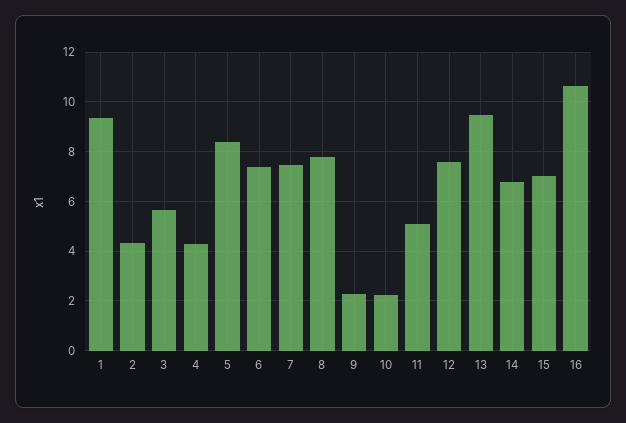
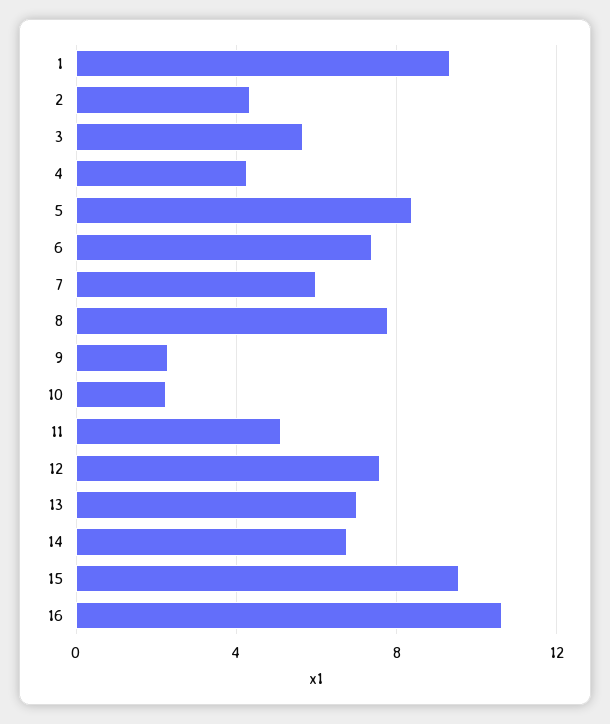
  {
    "1": 9.25,
    "2": 4.25,
    "3": 5.75,
    "4": 4.25,
    "5": 8.5,
    "6": 7.5,
-   "7": 7.5,
+   "7": 6,
    "8": 7.75,
    "9": 2.25,
    "10": 2.25,
    "11": 5,
    "12": 7.5,
-   "13": 9.5,
+   "13": 7,
    "14": 6.75,
-   "15": 7,
+   "15": 9.5,
    "16": 10.75
  }

